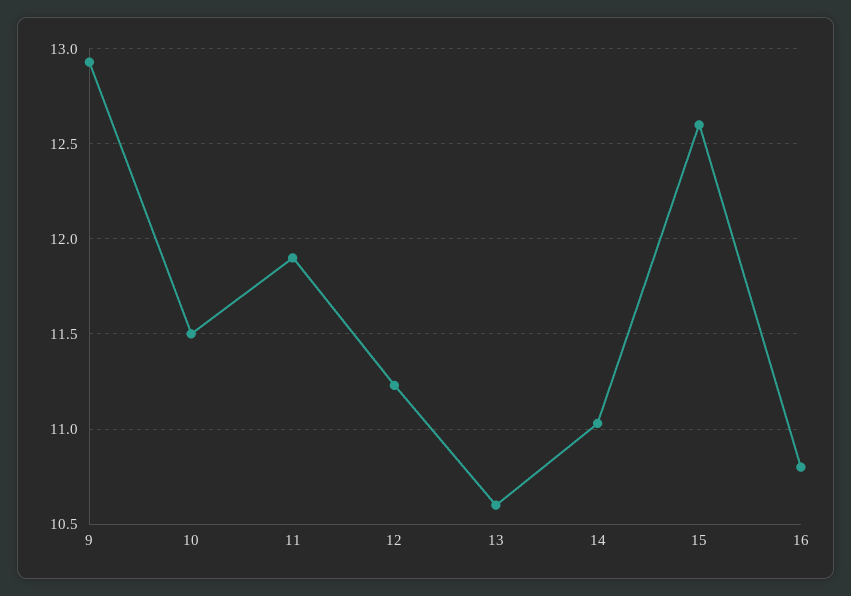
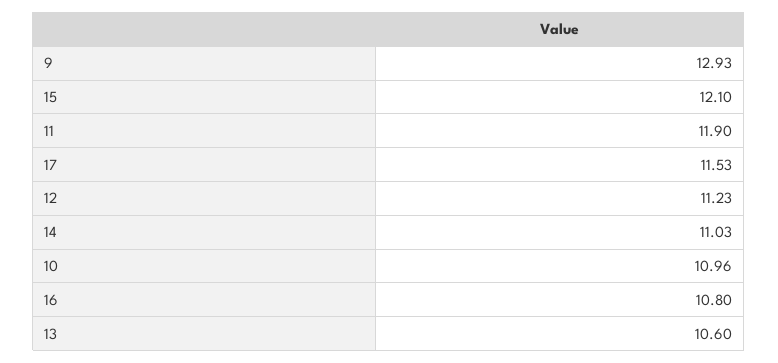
  {
    "9": 12.93,
-   "10": 11.5,
+   "10": 10.96,
    "11": 11.9,
    "12": 11.23,
    "13": 10.6,
    "14": 11.03,
-   "15": 12.6,
+   "15": 12.1,
-   "16": 10.8
+   "16": 10.8,
+   "17": 11.53
  }

